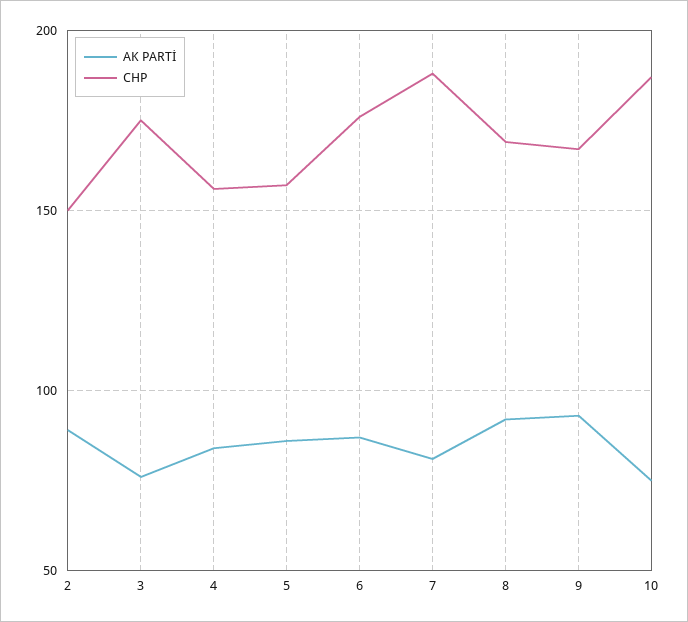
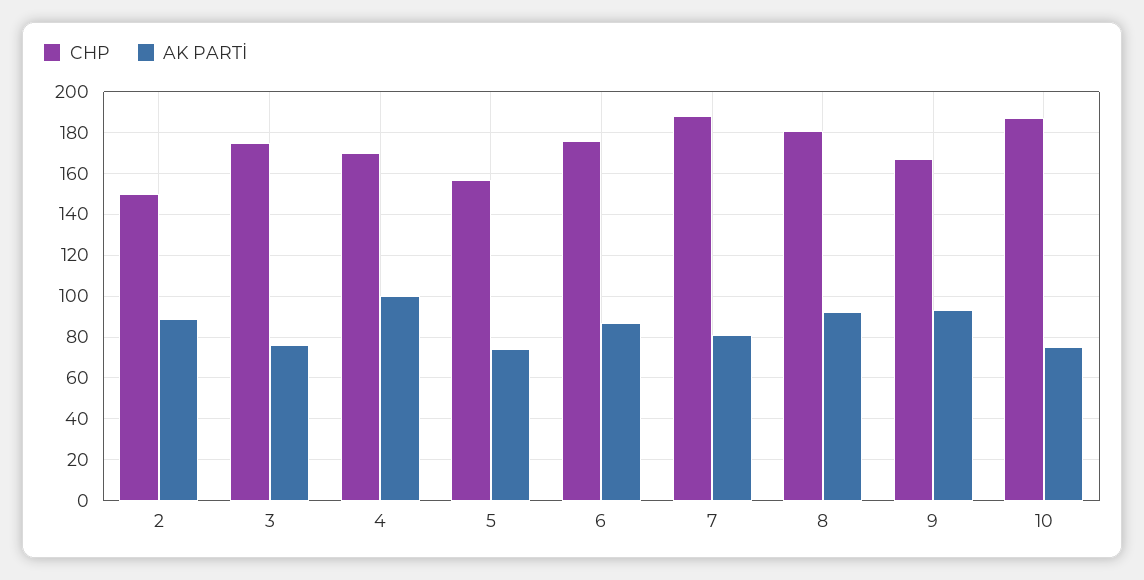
  {
    "AK PARTİ": {
      "2": 90,
      "3": 75,
-     "4": 85,
+     "4": 100,
-     "5": 85,
+     "5": 75,
      "6": 85,
      "7": 80,
      "8": 90,
      "9": 95,
      "10": 75
    },
    "CHP": {
      "2": 150,
      "3": 175,
-     "4": 155,
+     "4": 170,
      "5": 155,
      "6": 175,
      "7": 190,
-     "8": 170,
+     "8": 180,
      "9": 165,
      "10": 185
    }
  }

